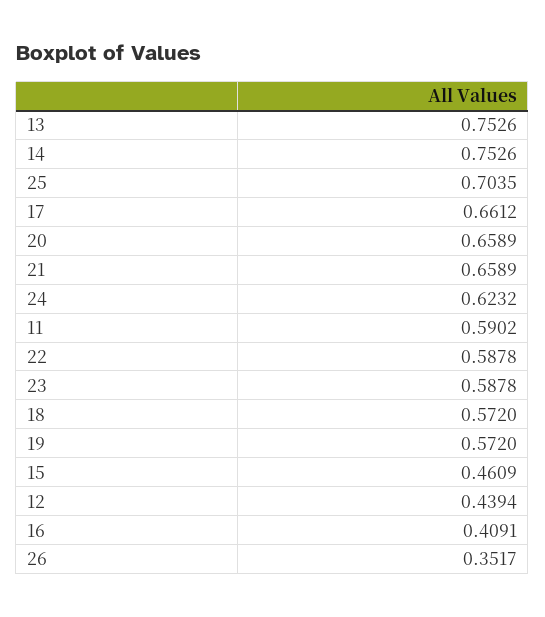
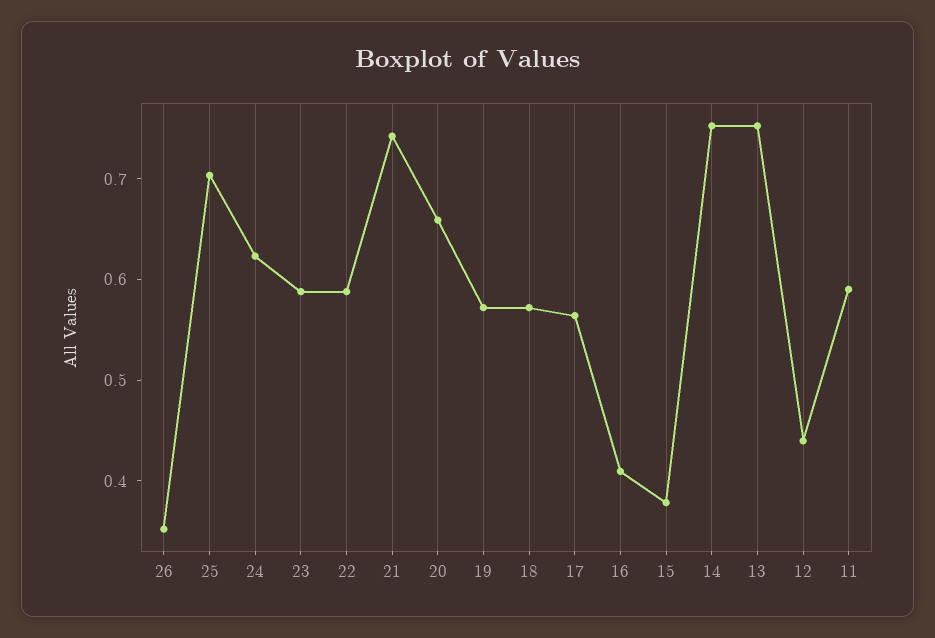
  {
    "13": 0.7526,
    "14": 0.7526,
    "25": 0.7035,
-   "17": 0.6612,
+   "17": 0.56,
    "20": 0.6589,
-   "21": 0.6589,
+   "21": 0.74,
    "24": 0.6232,
    "11": 0.5902,
    "22": 0.5878,
    "23": 0.5878,
    "18": 0.572,
    "19": 0.572,
-   "15": 0.4609,
+   "15": 0.38,
    "12": 0.4394,
    "16": 0.4091,
    "26": 0.3517
  }

